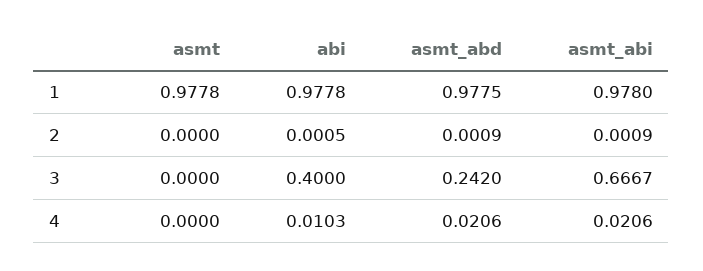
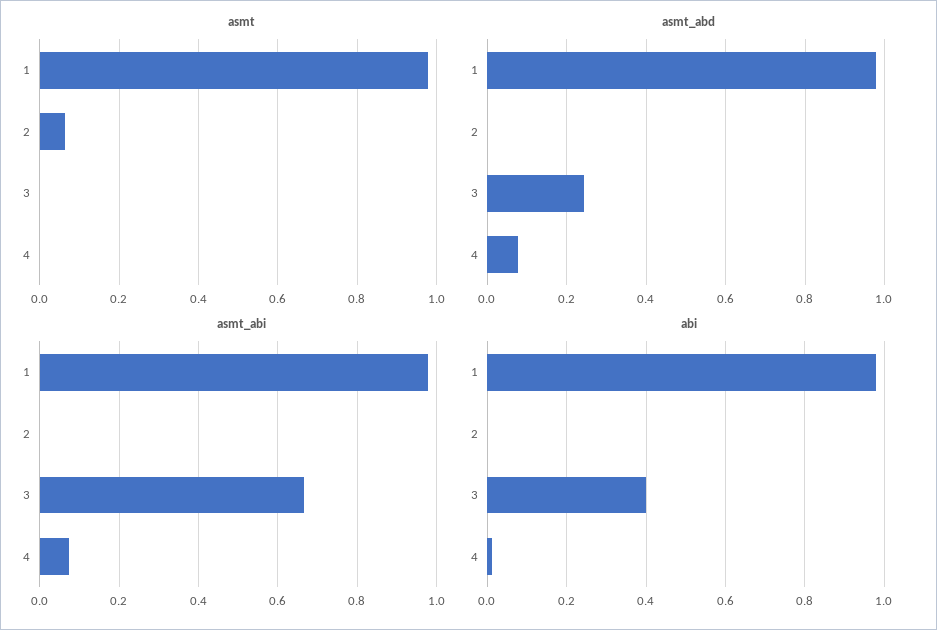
  {
    "asmt": {
      "1": 0.9778,
-     "2": 0,
+     "2": 0.06,
      "3": 0,
      "4": 0
    },
    "abi": {
      "1": 0.9778,
      "2": 0.0005,
      "3": 0.4,
      "4": 0.0103
    },
    "asmt_abd": {
      "1": 0.9775,
      "2": 0.0009,
      "3": 0.242,
-     "4": 0.0206
+     "4": 0.08
    },
    "asmt_abi": {
      "1": 0.978,
      "2": 0.0009,
      "3": 0.6667,
-     "4": 0.0206
+     "4": 0.08
    }
  }

